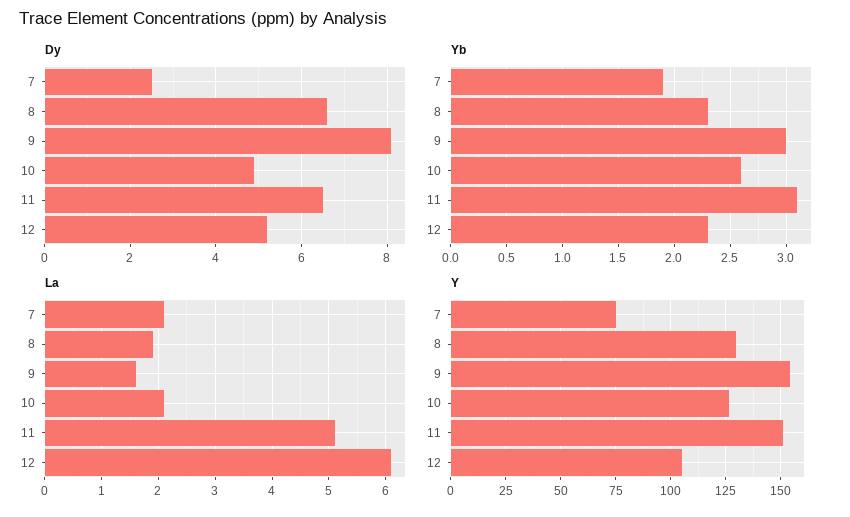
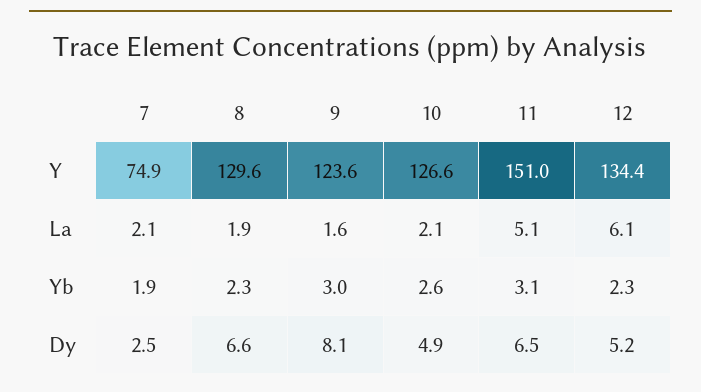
  {
    "Dy": {
      "7": 2.5,
      "8": 6.6,
      "9": 8.1,
      "10": 4.9,
      "11": 6.5,
      "12": 5.2
    },
    "Yb": {
      "7": 1.9,
      "8": 2.3,
      "9": 3,
      "10": 2.6,
      "11": 3.1,
      "12": 2.3
    },
    "La": {
      "7": 2.1,
      "8": 1.9,
      "9": 1.6,
      "10": 2.1,
      "11": 5.1,
      "12": 6.1
    },
    "Y": {
      "7": 74.9,
      "8": 129.6,
-     "9": 155,
+     "9": 123.6,
      "10": 126.6,
      "11": 151,
-     "12": 105
+     "12": 134.4
    }
  }

